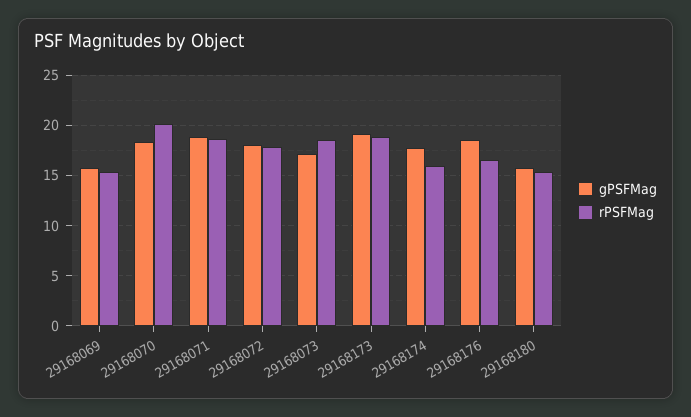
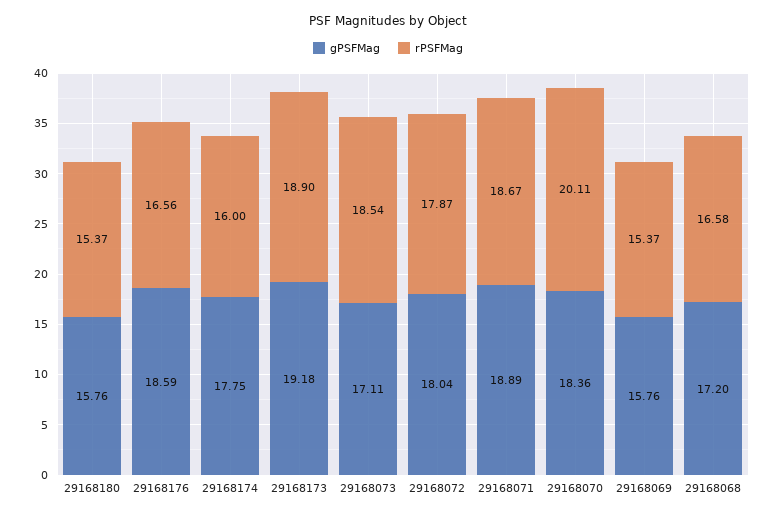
  {
    "gPSFMag": {
      "29168069": 15.76,
      "29168070": 18.36,
      "29168071": 18.89,
      "29168072": 18.04,
      "29168073": 17.11,
      "29168173": 19.18,
      "29168174": 17.75,
      "29168176": 18.59,
-     "29168180": 15.76
+     "29168180": 15.76,
+     "29168068": 17.2
    },
    "rPSFMag": {
      "29168069": 15.37,
      "29168070": 20.11,
      "29168071": 18.67,
      "29168072": 17.87,
      "29168073": 18.54,
      "29168173": 18.9,
      "29168174": 16,
      "29168176": 16.56,
-     "29168180": 15.37
+     "29168180": 15.37,
+     "29168068": 16.58
    }
  }

